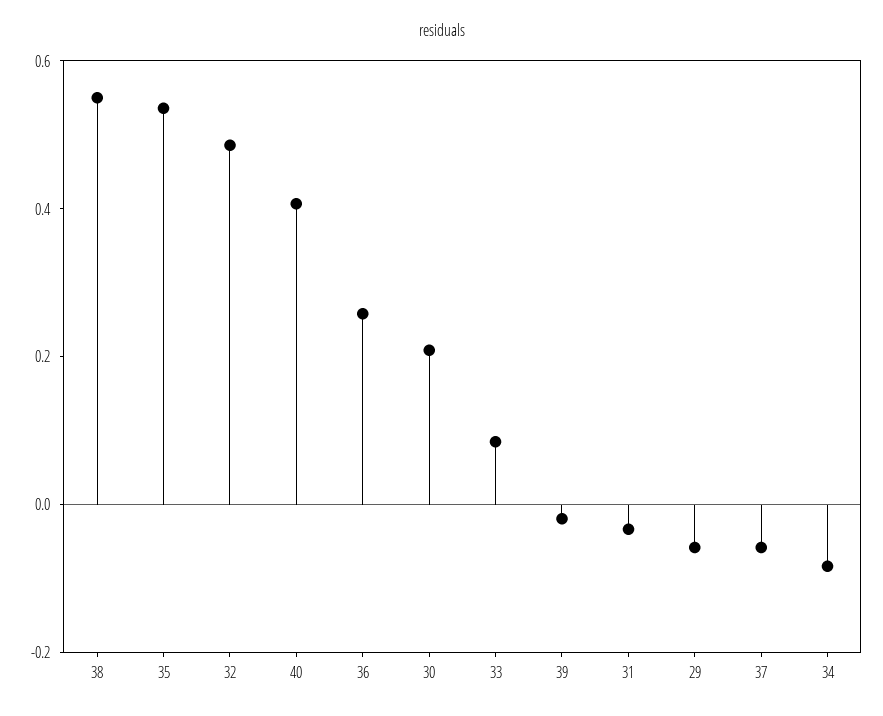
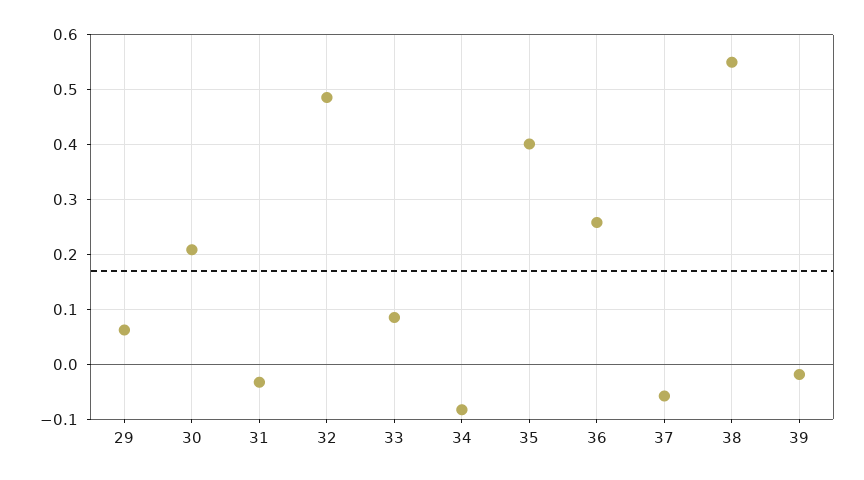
  {
    "38": 0.56,
-   "35": 0.55,
+   "35": 0.4,
    "32": 0.48,
-   "40": 0.4,
    "36": 0.26,
    "30": 0.2,
    "33": 0.08,
    "39": -0.02,
    "31": -0.04,
-   "29": -0.05,
+   "29": 0.06,
    "37": -0.06,
    "34": -0.08
  }

